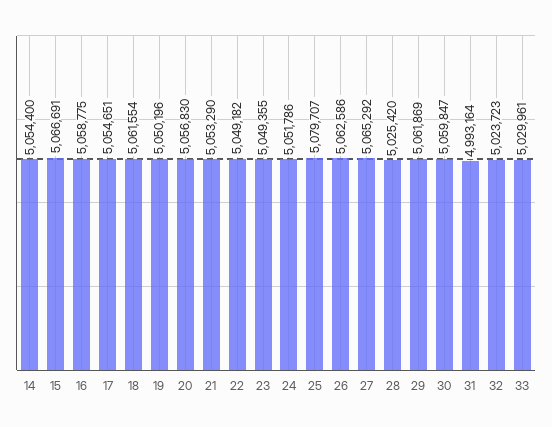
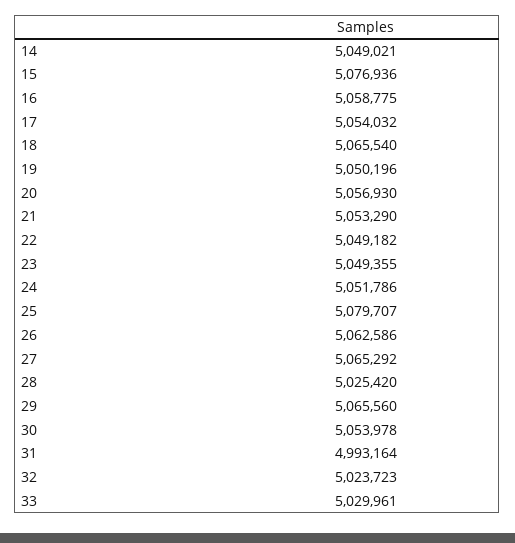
  {
-   "14": 5054400,
+   "14": 5049021,
-   "15": 5066691,
+   "15": 5076936,
    "16": 5058775,
-   "17": 5054651,
+   "17": 5054032,
-   "18": 5061554,
+   "18": 5065540,
    "19": 5050196,
-   "20": 5056830,
+   "20": 5056930,
    "21": 5053290,
    "22": 5049182,
    "23": 5049355,
    "24": 5051786,
    "25": 5079707,
    "26": 5062586,
    "27": 5065292,
    "28": 5025420,
-   "29": 5061869,
+   "29": 5065560,
-   "30": 5059847,
+   "30": 5053978,
    "31": 4993164,
    "32": 5023723,
    "33": 5029961
  }

